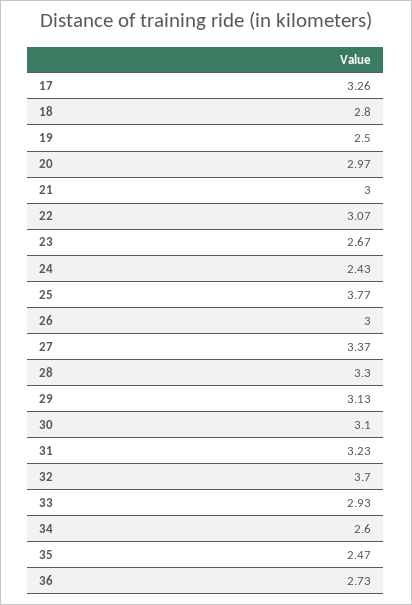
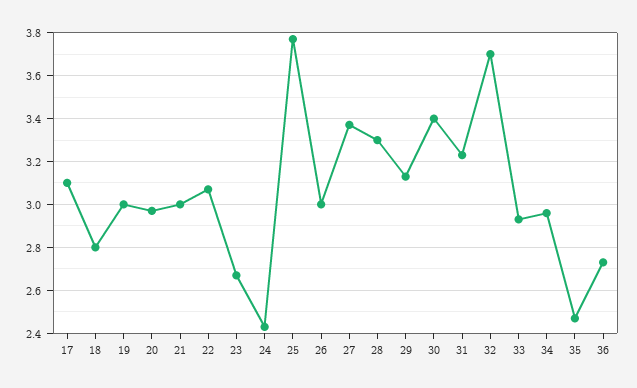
  {
-   "17": 3.26,
+   "17": 3.1,
    "18": 2.8,
-   "19": 2.5,
+   "19": 3,
    "20": 2.97,
    "21": 3,
    "22": 3.07,
    "23": 2.67,
    "24": 2.43,
    "25": 3.77,
    "26": 3,
    "27": 3.37,
    "28": 3.3,
    "29": 3.13,
-   "30": 3.1,
+   "30": 3.4,
    "31": 3.23,
    "32": 3.7,
    "33": 2.93,
-   "34": 2.6,
+   "34": 2.95,
    "35": 2.47,
    "36": 2.73
  }

